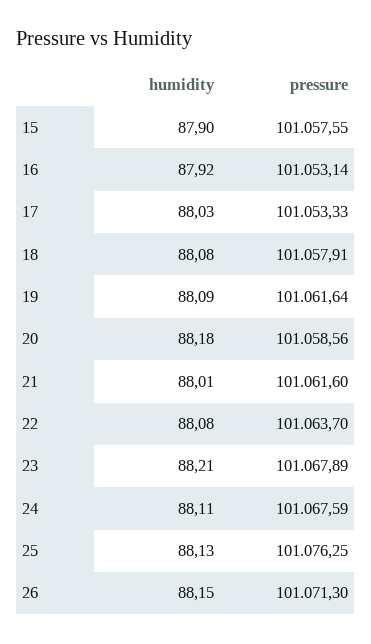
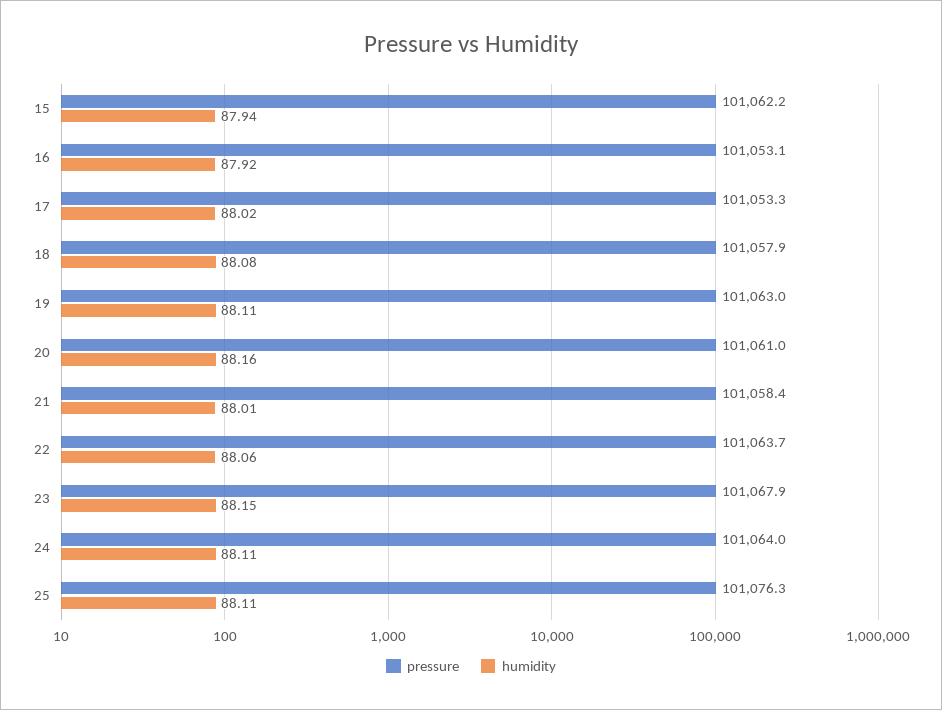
  {
    "humidity": {
-     "15": 87.9,
+     "15": 87.94,
      "16": 87.92,
-     "17": 88.03,
+     "17": 88.02,
      "18": 88.08,
-     "19": 88.09,
+     "19": 88.11,
-     "20": 88.18,
+     "20": 88.16,
      "21": 88.01,
-     "22": 88.08,
+     "22": 88.06,
-     "23": 88.21,
+     "23": 88.15,
      "24": 88.11,
-     "25": 88.13,
+     "25": 88.11
-     "26": 88.15
    },
    "pressure": {
-     "15": 101057.55,
+     "15": 101062.2,
      "16": 101053.14,
      "17": 101053.33,
      "18": 101057.91,
-     "19": 101061.64,
+     "19": 101063,
-     "20": 101058.56,
+     "20": 101061,
-     "21": 101061.6,
+     "21": 101058.4,
      "22": 101063.7,
      "23": 101067.89,
-     "24": 101067.59,
+     "24": 101064,
-     "25": 101076.25,
+     "25": 101076.25
-     "26": 101071.3
    }
  }

